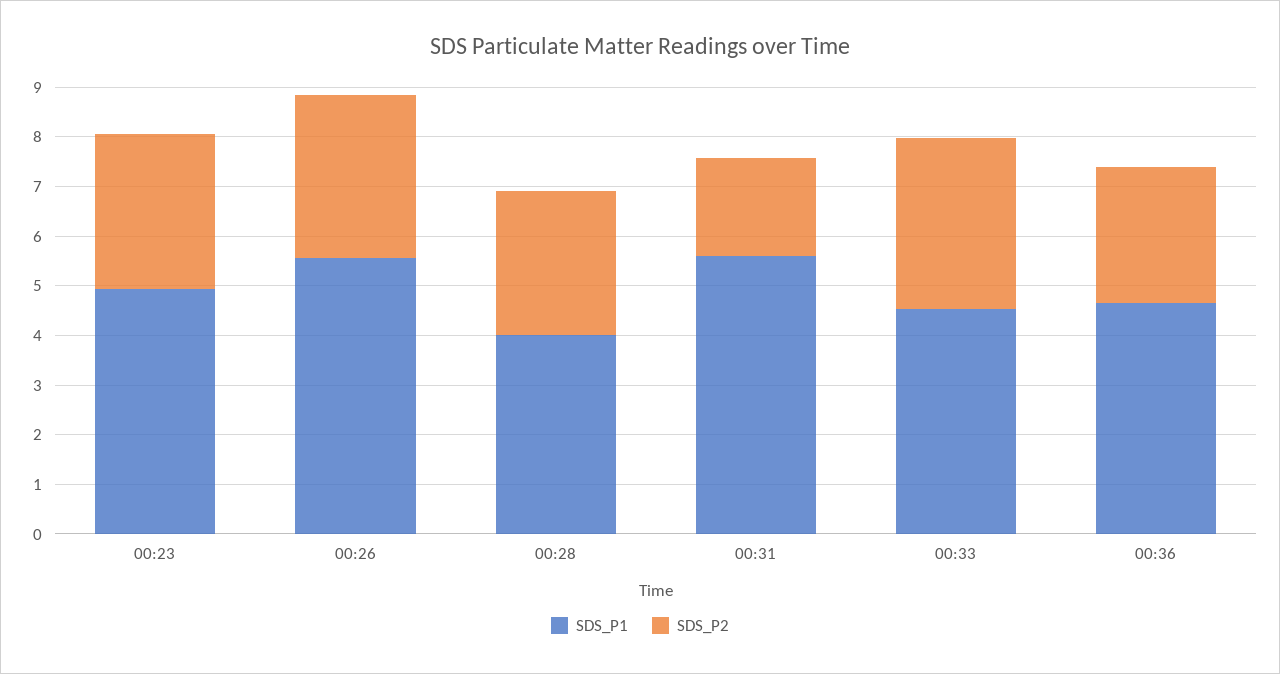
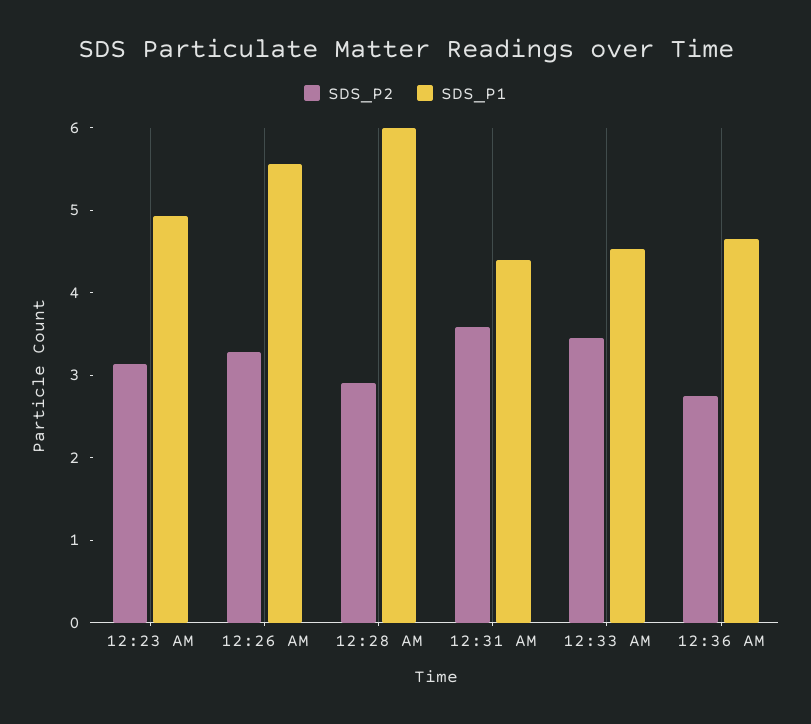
  {
    "SDS_P1": {
      "00:23": 5,
      "00:26": 5.6,
-     "00:28": 4,
+     "00:28": 6,
-     "00:31": 5.6,
+     "00:31": 4.4,
      "00:33": 4.6,
      "00:36": 4.6
    },
    "SDS_P2": {
      "00:23": 3.2,
      "00:26": 3.2,
      "00:28": 3,
-     "00:31": 2,
+     "00:31": 3.6,
      "00:33": 3.4,
      "00:36": 2.8
    }
  }

